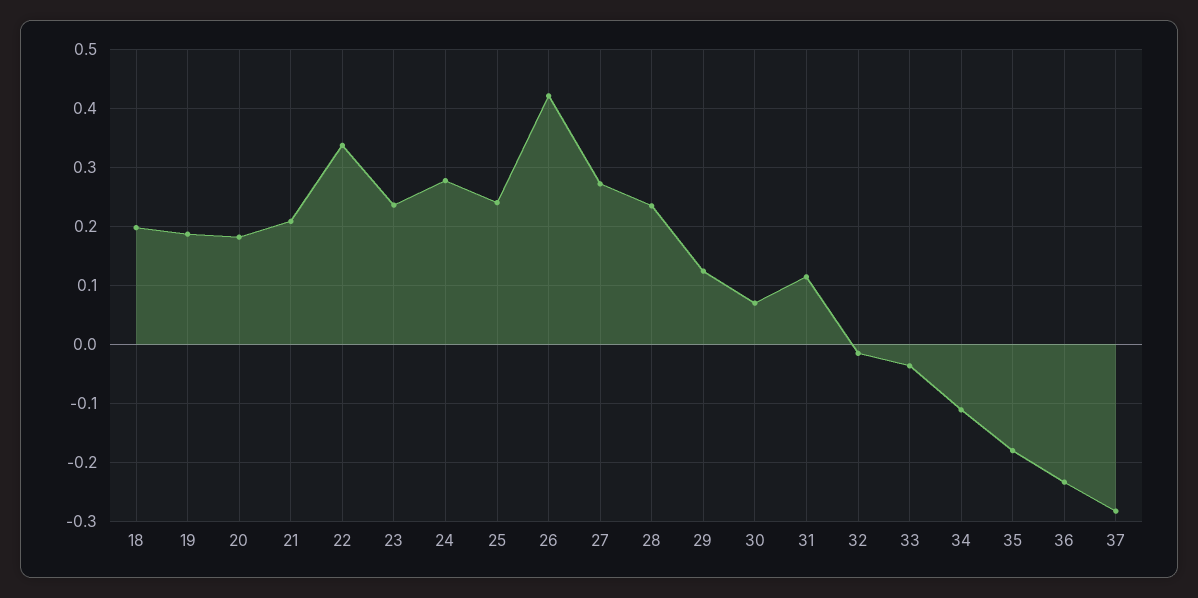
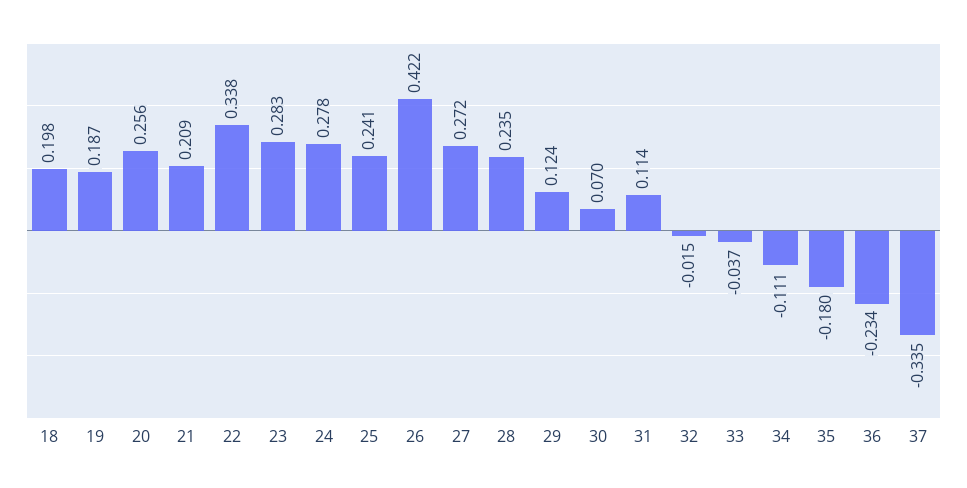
  {
    "18": 0.198,
    "19": 0.187,
-   "20": 0.18,
+   "20": 0.256,
    "21": 0.209,
    "22": 0.338,
-   "23": 0.24,
+   "23": 0.283,
    "24": 0.278,
    "25": 0.241,
    "26": 0.422,
    "27": 0.272,
    "28": 0.235,
    "29": 0.124,
    "30": 0.07,
    "31": 0.114,
    "32": -0.015,
    "33": -0.037,
    "34": -0.111,
    "35": -0.18,
    "36": -0.234,
-   "37": -0.28
+   "37": -0.335
  }

